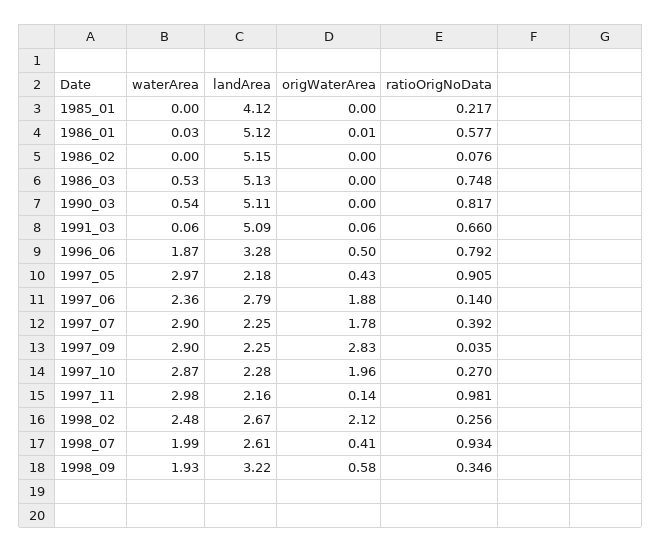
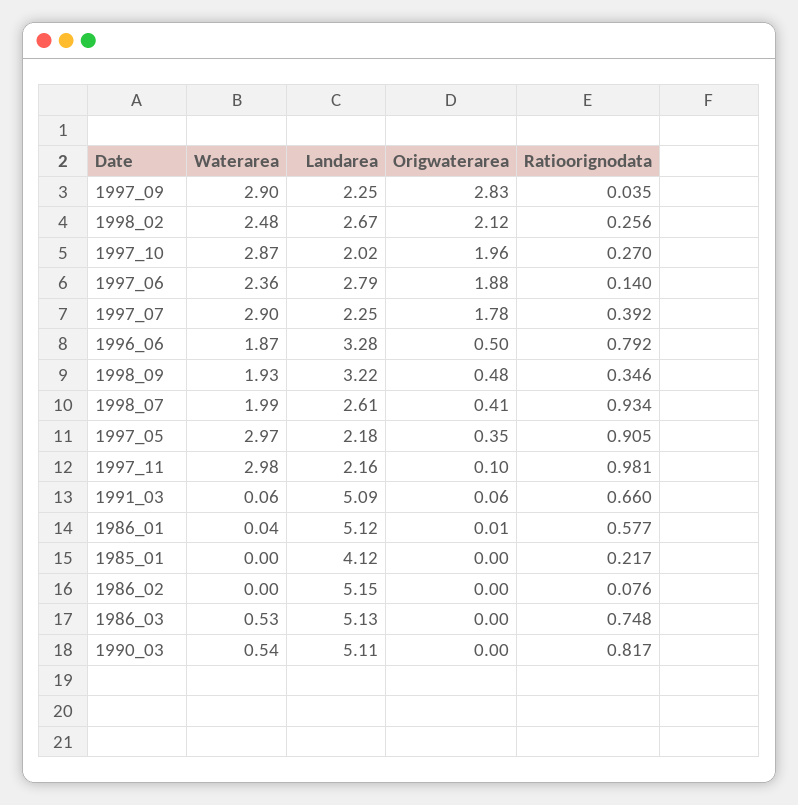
  {
    "waterArea": {
      "1985_01": 0,
-     "1986_01": 0.03,
+     "1986_01": 0.04,
      "1986_02": 0,
      "1986_03": 0.53,
      "1990_03": 0.54,
      "1991_03": 0.06,
      "1996_06": 1.87,
      "1997_05": 2.97,
      "1997_06": 2.36,
      "1997_07": 2.9,
      "1997_09": 2.9,
      "1997_10": 2.87,
      "1997_11": 2.98,
      "1998_02": 2.48,
      "1998_07": 1.99,
      "1998_09": 1.93
    },
    "landArea": {
      "1985_01": 4.12,
      "1986_01": 5.12,
      "1986_02": 5.15,
      "1986_03": 5.13,
      "1990_03": 5.11,
      "1991_03": 5.09,
      "1996_06": 3.28,
      "1997_05": 2.18,
      "1997_06": 2.79,
      "1997_07": 2.25,
      "1997_09": 2.25,
-     "1997_10": 2.28,
+     "1997_10": 2.02,
      "1997_11": 2.16,
      "1998_02": 2.67,
      "1998_07": 2.61,
      "1998_09": 3.22
    },
    "origWaterArea": {
      "1985_01": 0,
      "1986_01": 0.01,
      "1986_02": 0,
      "1986_03": 0,
      "1990_03": 0,
      "1991_03": 0.06,
      "1996_06": 0.5,
-     "1997_05": 0.43,
+     "1997_05": 0.35,
      "1997_06": 1.88,
      "1997_07": 1.78,
      "1997_09": 2.83,
      "1997_10": 1.96,
-     "1997_11": 0.14,
+     "1997_11": 0.1,
      "1998_02": 2.12,
      "1998_07": 0.41,
-     "1998_09": 0.58
+     "1998_09": 0.48
    },
    "ratioOrigNoData": {
      "1985_01": 0.217,
      "1986_01": 0.577,
      "1986_02": 0.076,
      "1986_03": 0.748,
      "1990_03": 0.817,
      "1991_03": 0.66,
      "1996_06": 0.792,
      "1997_05": 0.905,
      "1997_06": 0.14,
      "1997_07": 0.392,
      "1997_09": 0.035,
      "1997_10": 0.27,
      "1997_11": 0.981,
      "1998_02": 0.256,
      "1998_07": 0.934,
      "1998_09": 0.346
    }
  }

